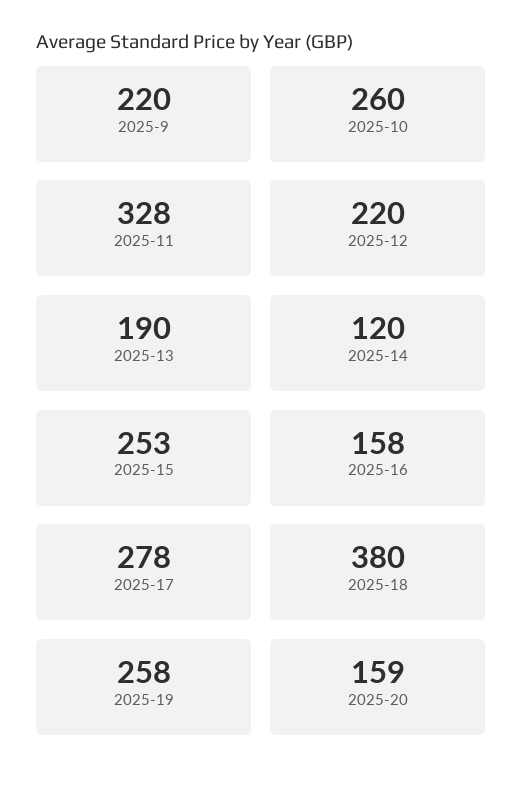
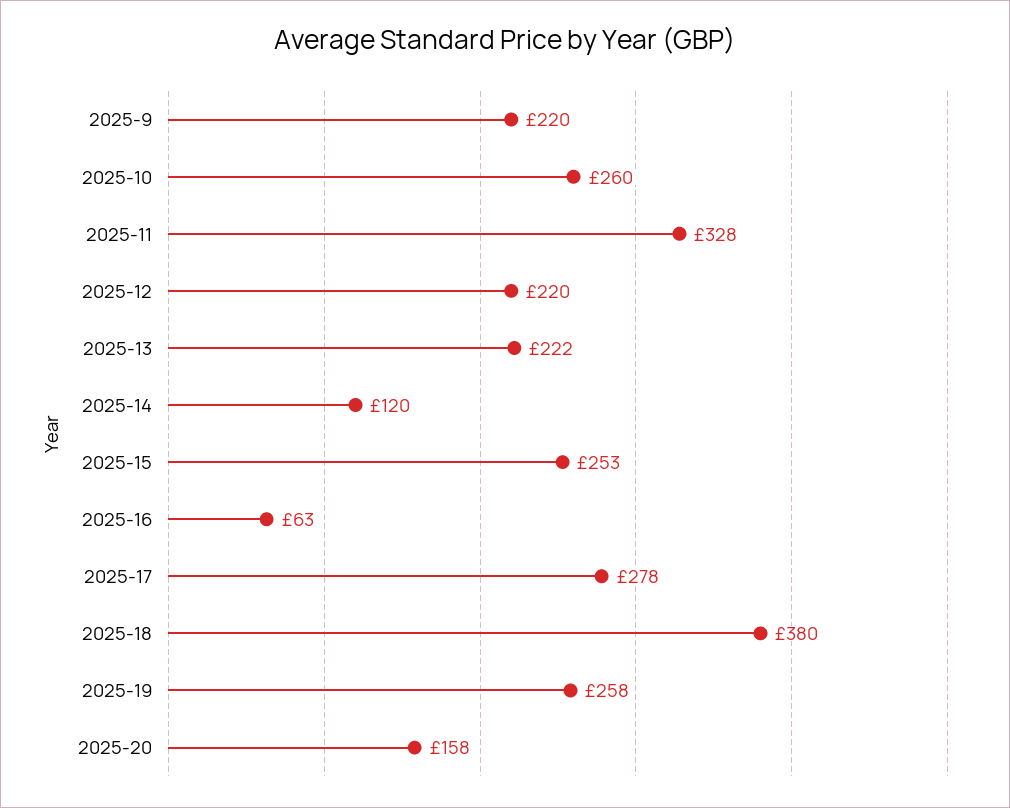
  {
    "2025-9": 220,
    "2025-10": 260,
    "2025-11": 328,
    "2025-12": 220,
-   "2025-13": 190,
+   "2025-13": 222,
    "2025-14": 120,
    "2025-15": 253,
-   "2025-16": 158,
+   "2025-16": 63,
    "2025-17": 278,
    "2025-18": 380,
    "2025-19": 258,
-   "2025-20": 159
+   "2025-20": 158
  }

